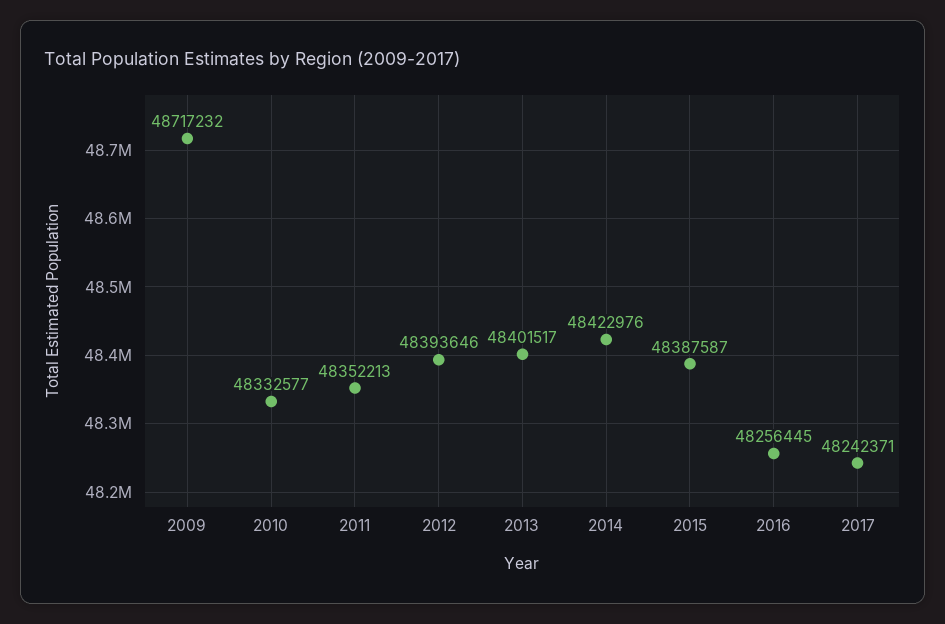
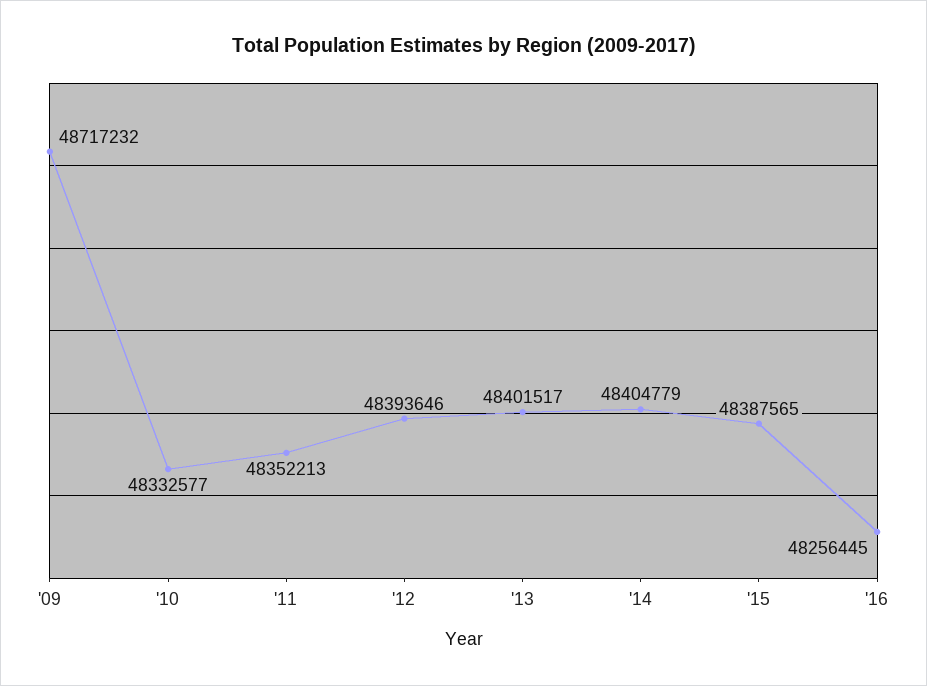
  {
    "2009": 48717232,
    "2010": 48332577,
    "2011": 48352213,
    "2012": 48393646,
    "2013": 48401517,
-   "2014": 48422976,
+   "2014": 48404779,
-   "2015": 48387587,
+   "2015": 48387565,
-   "2016": 48256445,
+   "2016": 48256445
-   "2017": 48242371
  }

